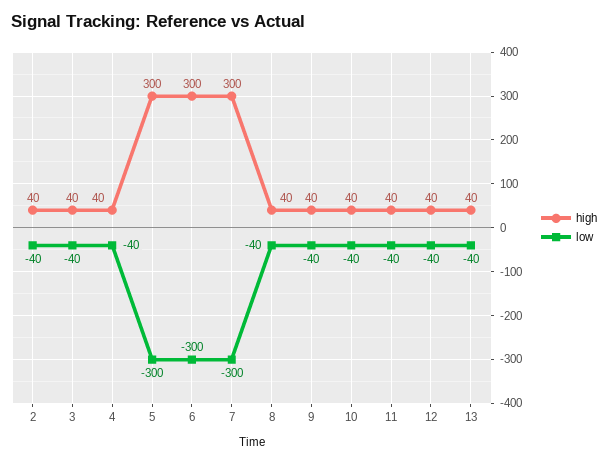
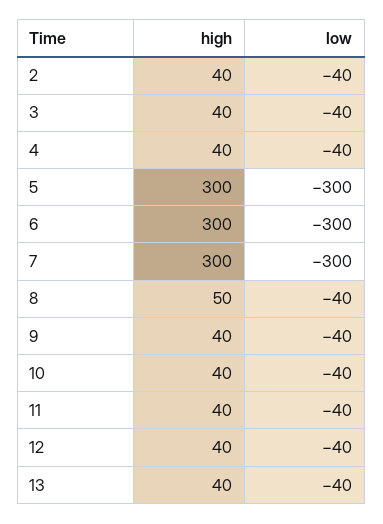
  {
    "high": {
      "2": 40,
      "3": 40,
      "4": 40,
      "5": 300,
      "6": 300,
      "7": 300,
-     "8": 40,
+     "8": 50,
      "9": 40,
      "10": 40,
      "11": 40,
      "12": 40,
      "13": 40
    },
    "low": {
      "2": -40,
      "3": -40,
      "4": -40,
      "5": -300,
      "6": -300,
      "7": -300,
      "8": -40,
      "9": -40,
      "10": -40,
      "11": -40,
      "12": -40,
      "13": -40
    }
  }

